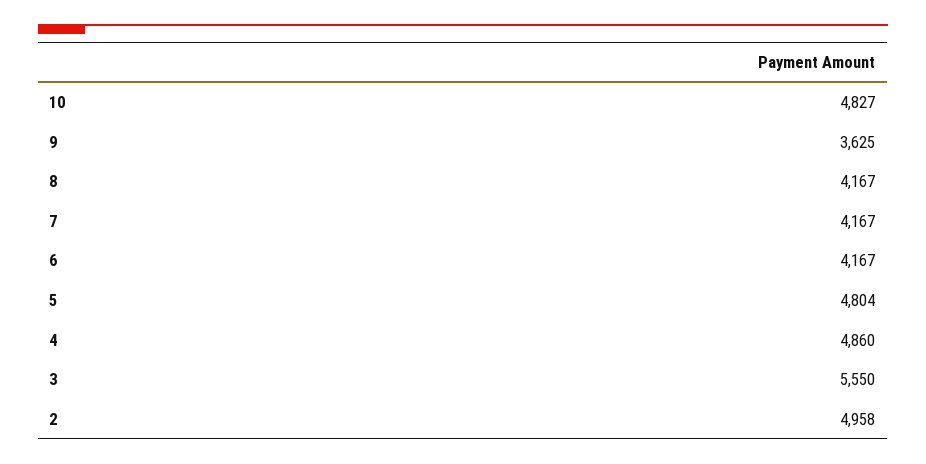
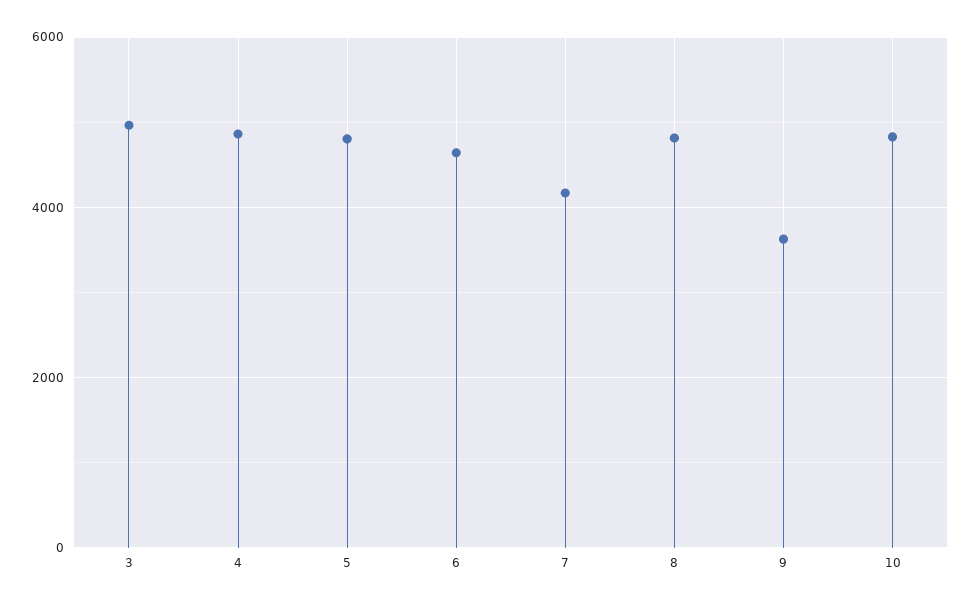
  {
    "10": 4827,
    "9": 3625,
-   "8": 4167,
+   "8": 4800,
    "7": 4167,
-   "6": 4167,
+   "6": 4600,
    "5": 4804,
    "4": 4860,
-   "3": 5550,
+   "3": 5000
-   "2": 4958
  }

